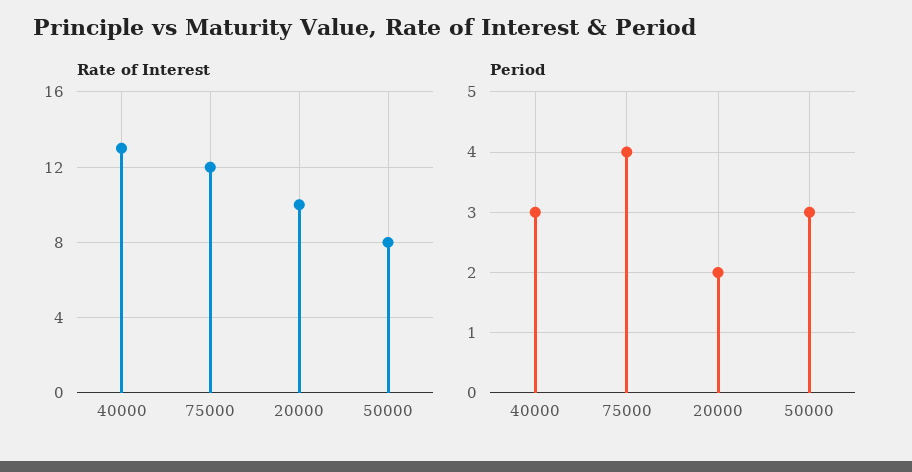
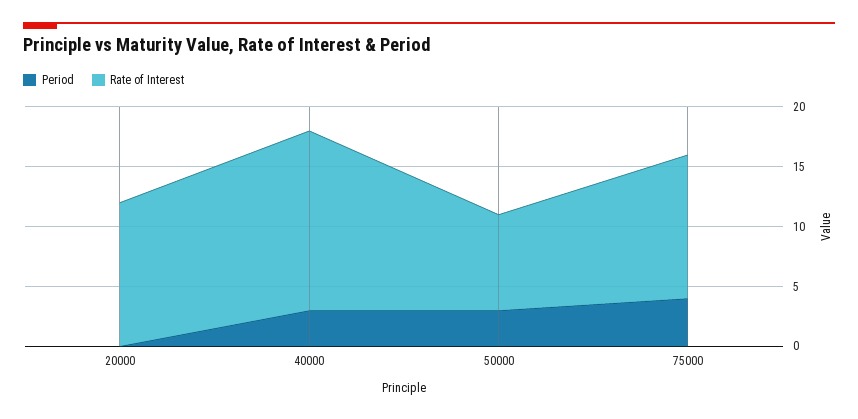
  {
    "Rate of Interest": {
-     "40000": 13,
+     "40000": 15,
      "75000": 12,
-     "20000": 10,
+     "20000": 12,
      "50000": 8
    },
    "Period": {
      "40000": 3,
      "75000": 4,
-     "20000": 2,
+     "20000": 0,
      "50000": 3
    }
  }

